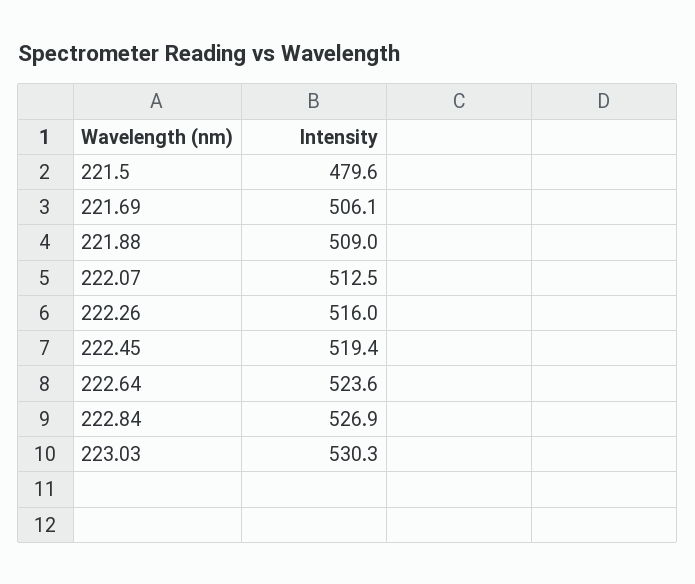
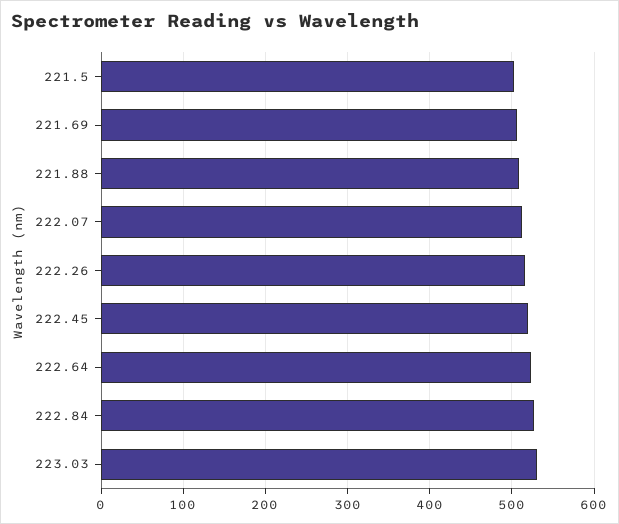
  {
-   "221.5": 479.6,
+   "221.5": 500,
    "221.69": 506.1,
    "221.88": 509,
    "222.07": 512.5,
    "222.26": 516,
    "222.45": 519.4,
    "222.64": 523.6,
    "222.84": 526.9,
    "223.03": 530.3
  }

